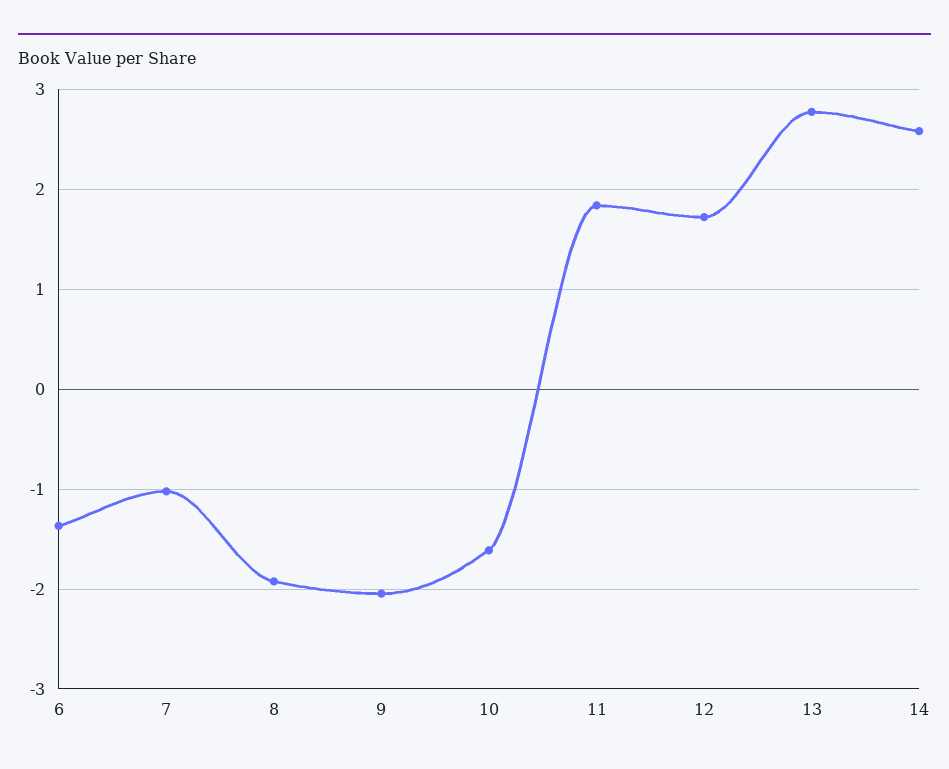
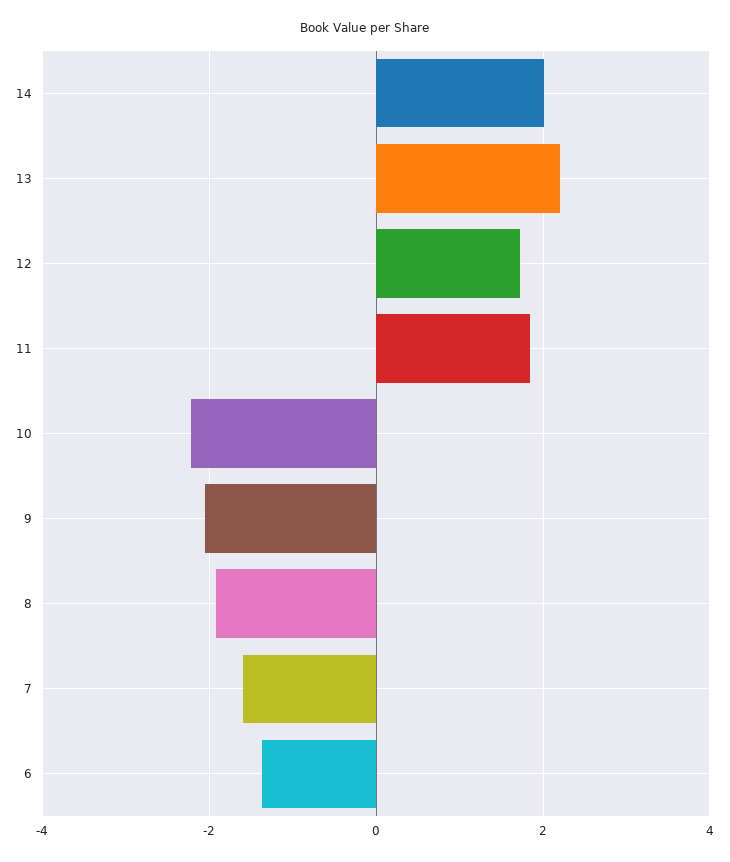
  {
    "6": -1.4,
-   "7": -1,
+   "7": -1.6,
    "8": -1.9,
    "9": -2,
-   "10": -1.6,
+   "10": -2.2,
    "11": 1.8,
    "12": 1.7,
-   "13": 2.8,
+   "13": 2.2,
-   "14": 2.6
+   "14": 2
  }

